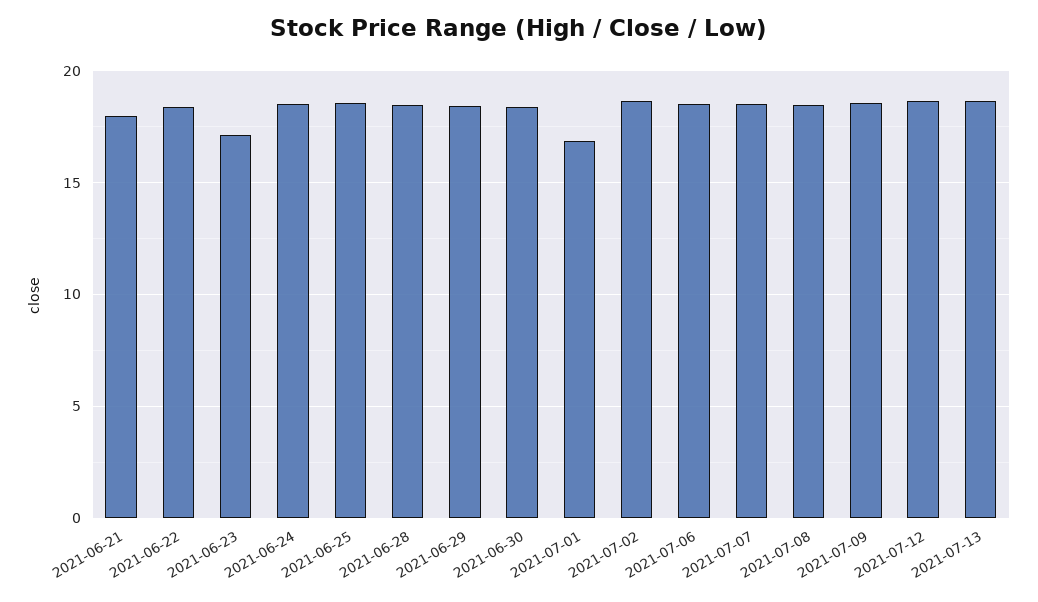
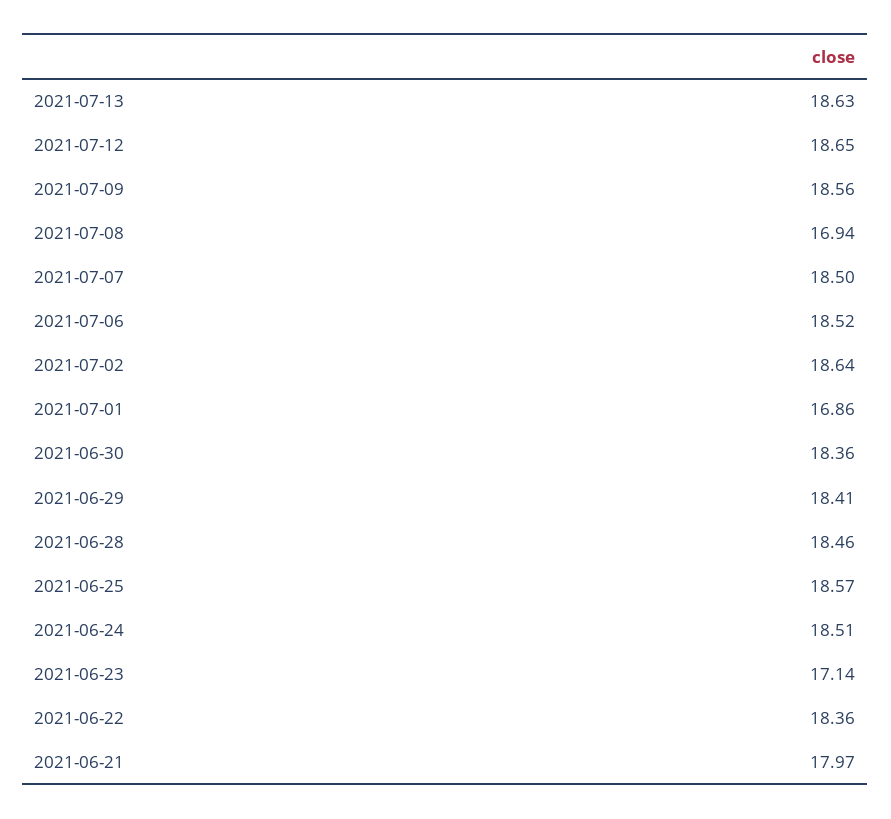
  {
    "2021-06-21": 17.97,
    "2021-06-22": 18.36,
    "2021-06-23": 17.14,
    "2021-06-24": 18.51,
    "2021-06-25": 18.57,
    "2021-06-28": 18.46,
    "2021-06-29": 18.41,
    "2021-06-30": 18.36,
    "2021-07-01": 16.86,
    "2021-07-02": 18.64,
    "2021-07-06": 18.52,
    "2021-07-07": 18.5,
-   "2021-07-08": 18.5,
+   "2021-07-08": 16.94,
    "2021-07-09": 18.56,
    "2021-07-12": 18.65,
    "2021-07-13": 18.63
  }

